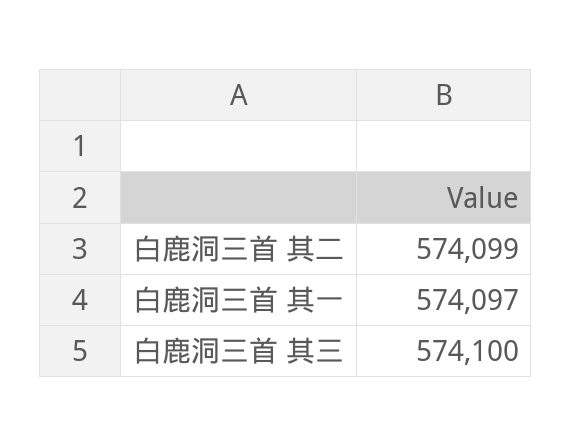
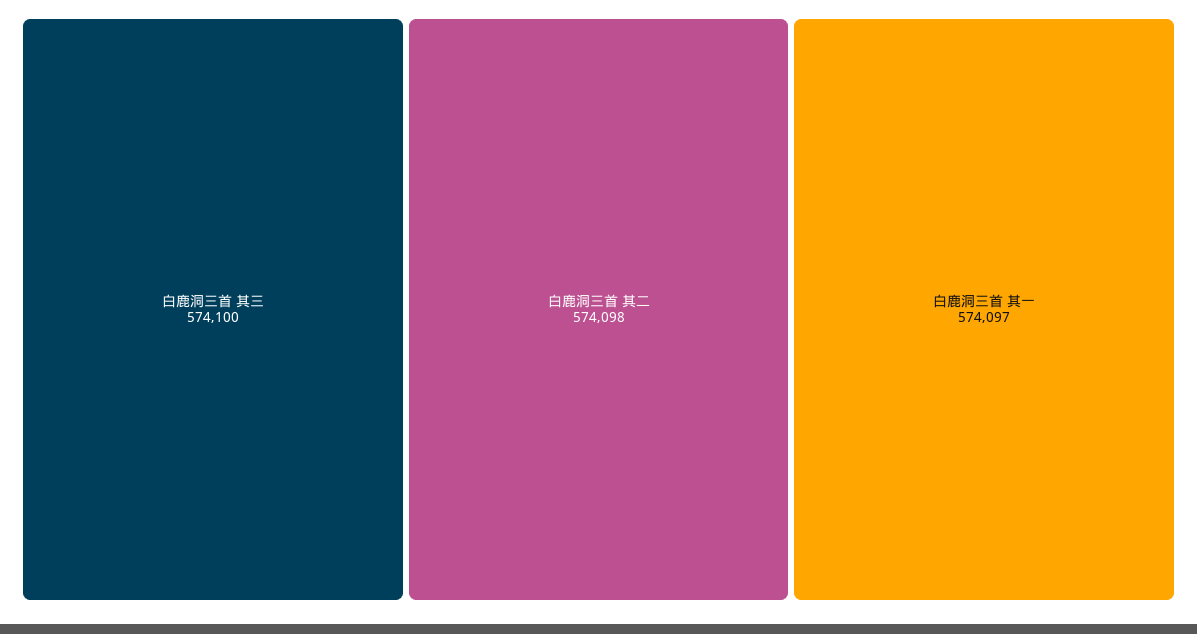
  {
-   "白鹿洞三首 其二": 574099,
+   "白鹿洞三首 其二": 574098,
    "白鹿洞三首 其一": 574097,
    "白鹿洞三首 其三": 574100
  }

